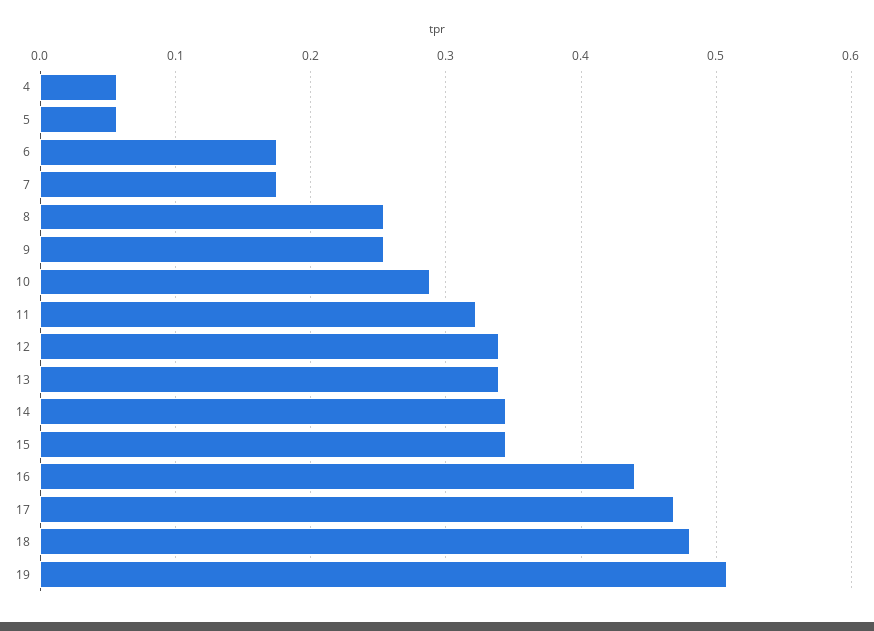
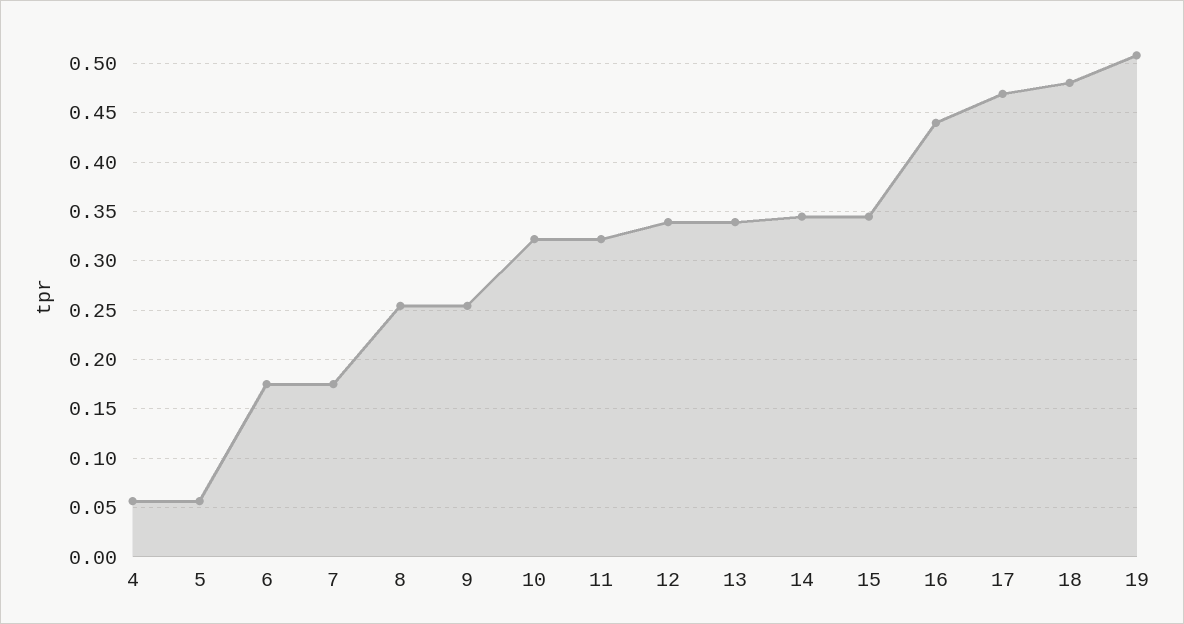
  {
    "4": 0.06,
    "5": 0.06,
    "6": 0.18,
    "7": 0.18,
    "8": 0.25,
    "9": 0.25,
-   "10": 0.29,
+   "10": 0.32,
    "11": 0.32,
    "12": 0.34,
    "13": 0.34,
    "14": 0.34,
    "15": 0.34,
    "16": 0.44,
    "17": 0.47,
    "18": 0.48,
    "19": 0.51
  }

